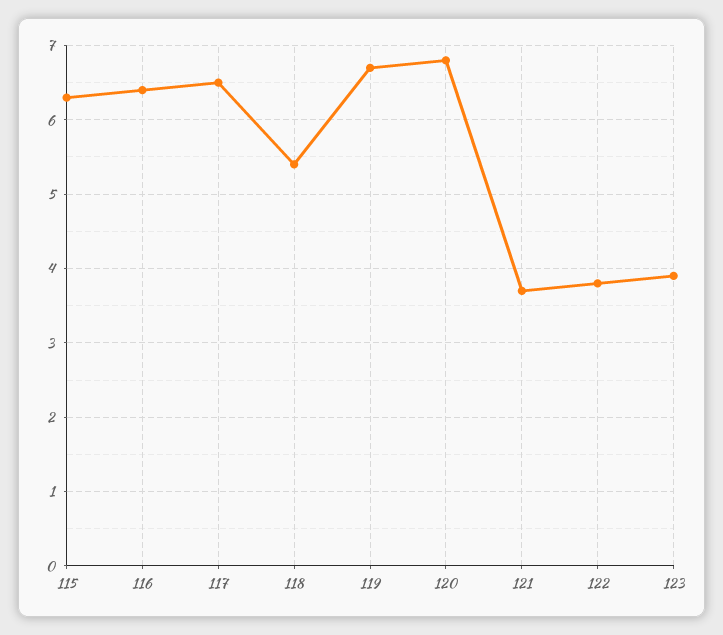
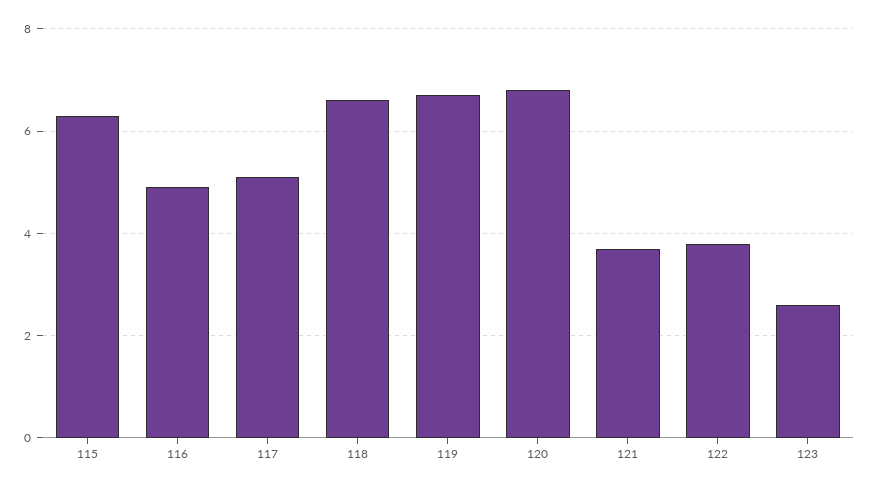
  {
    "115": 6.3,
-   "116": 6.4,
+   "116": 5,
-   "117": 6.5,
+   "117": 5,
-   "118": 5.4,
+   "118": 6.5,
    "119": 6.7,
    "120": 6.8,
    "121": 3.7,
    "122": 3.8,
-   "123": 3.9
+   "123": 2.5
  }

